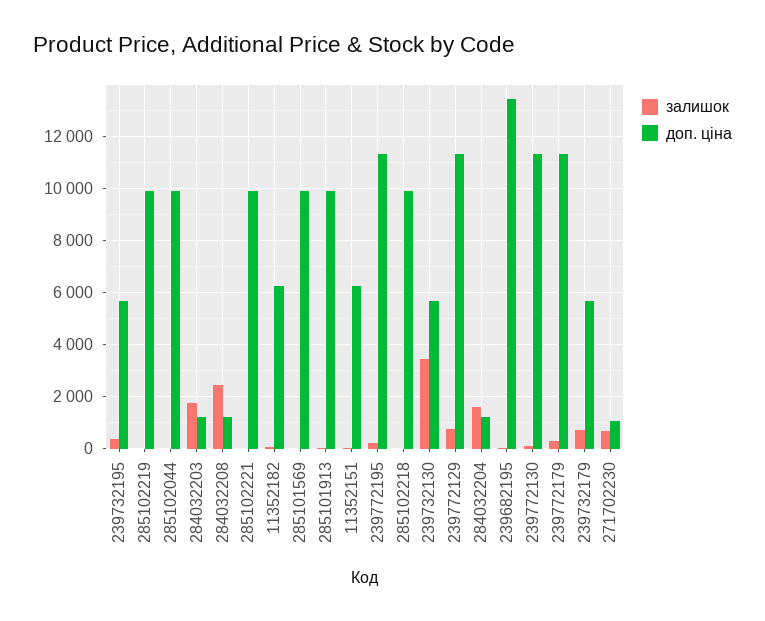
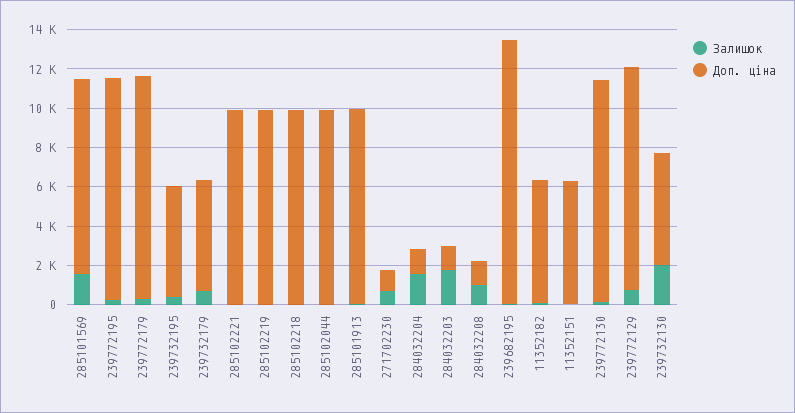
  {
    "залишок": {
      "239732195": 250,
      "285102219": 0,
      "285102044": 0,
      "284032203": 1750,
-     "284032208": 2500,
+     "284032208": 1000,
      "285102221": 0,
      "11352182": 0,
-     "285101569": 0,
+     "285101569": 1500,
      "285101913": 0,
      "11352151": 0,
      "239772195": 250,
      "285102218": 0,
-     "239732130": 3500,
+     "239732130": 2000,
      "239772129": 750,
      "284032204": 1500,
      "239682195": 0,
      "239772130": 0,
      "239772179": 250,
      "239732179": 750,
      "271702230": 750
    },
    "доп. ціна": {
      "239732195": 5750,
      "285102219": 10000,
      "285102044": 10000,
      "284032203": 1250,
      "284032208": 1250,
      "285102221": 10000,
      "11352182": 6250,
      "285101569": 10000,
      "285101913": 10000,
      "11352151": 6250,
      "239772195": 11250,
      "285102218": 10000,
      "239732130": 5750,
      "239772129": 11250,
      "284032204": 1250,
      "239682195": 13500,
      "239772130": 11250,
      "239772179": 11250,
      "239732179": 5750,
      "271702230": 1000
    }
  }

